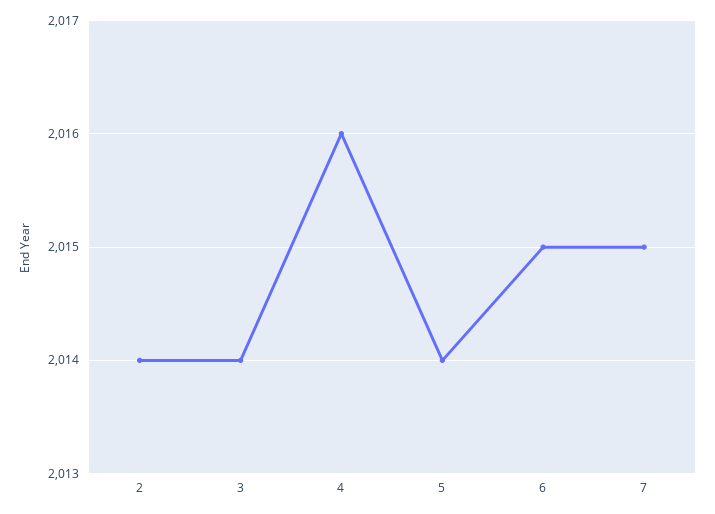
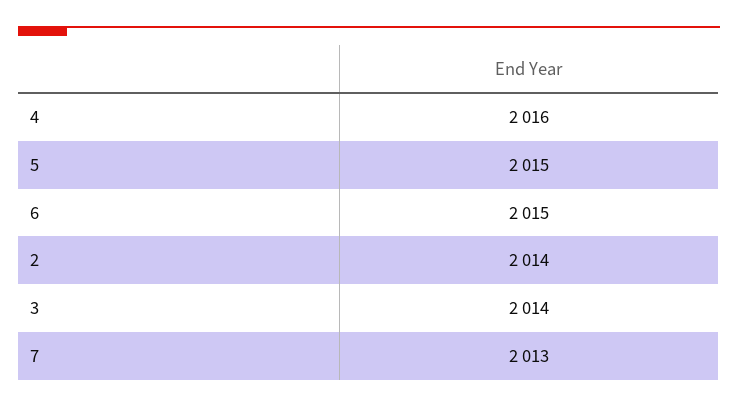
  {
    "2": 2014,
    "3": 2014,
    "4": 2016,
-   "5": 2014,
+   "5": 2015,
    "6": 2015,
-   "7": 2015
+   "7": 2013
  }

